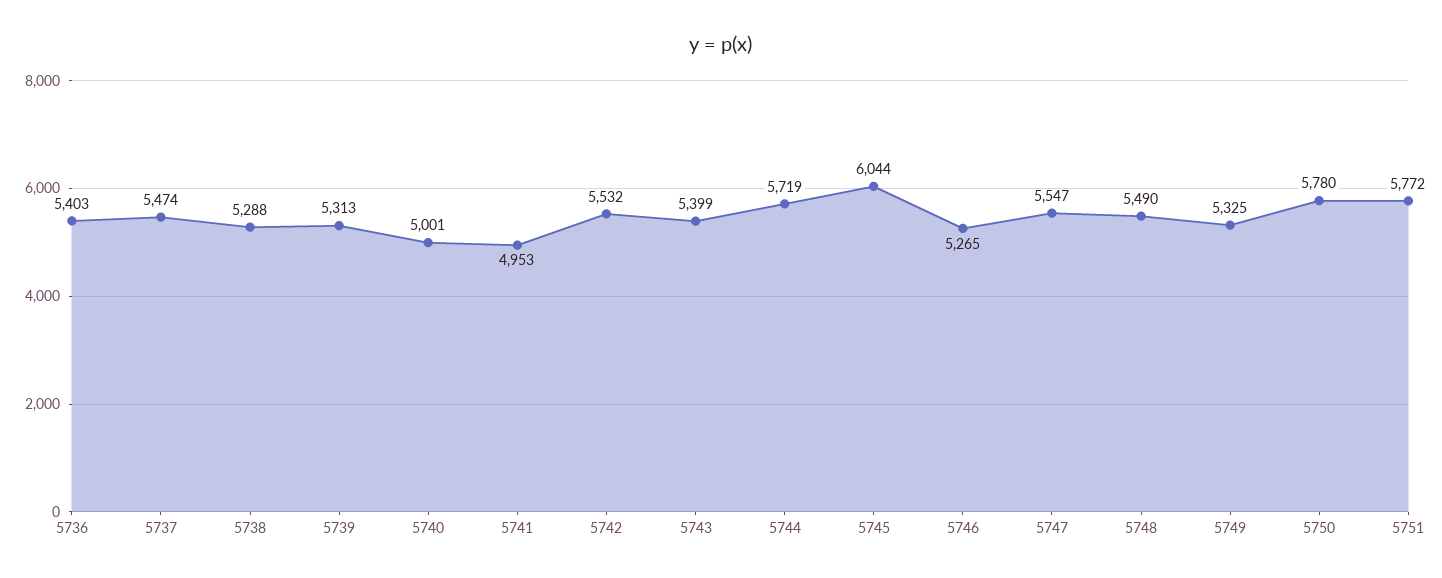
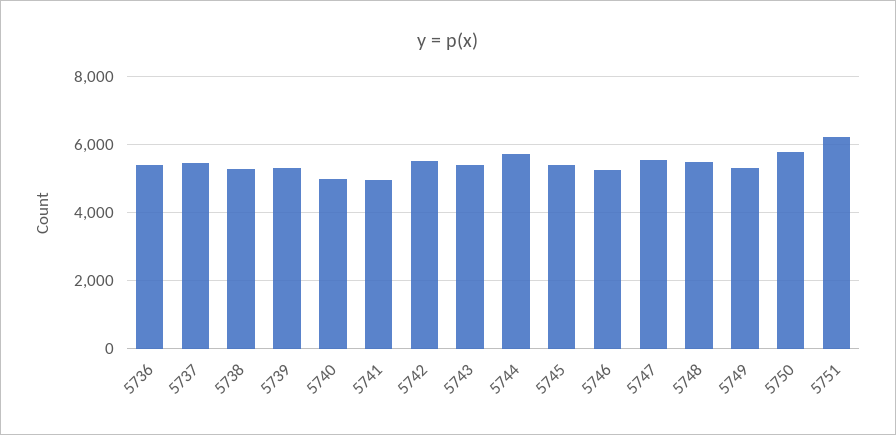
  {
    "5736": 5403,
    "5737": 5474,
    "5738": 5288,
    "5739": 5313,
    "5740": 5001,
    "5741": 4953,
    "5742": 5532,
    "5743": 5399,
    "5744": 5719,
-   "5745": 6044,
+   "5745": 5400,
    "5746": 5265,
    "5747": 5547,
    "5748": 5490,
    "5749": 5325,
    "5750": 5780,
-   "5751": 5772
+   "5751": 6200
  }

